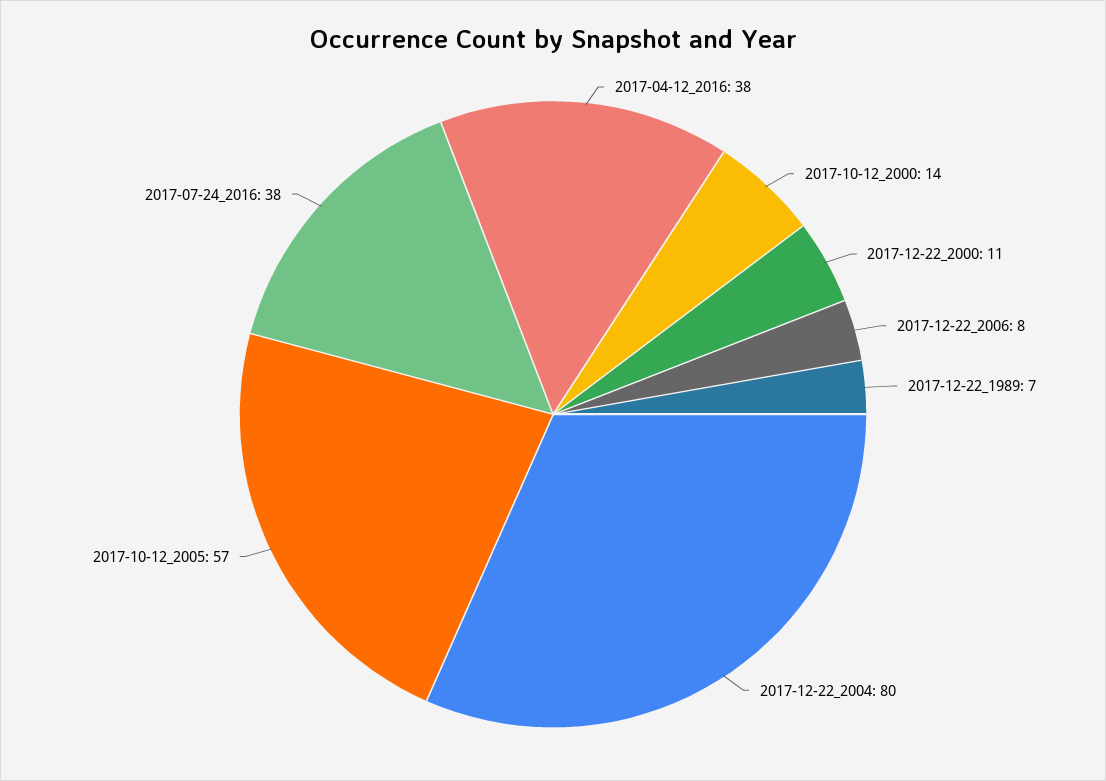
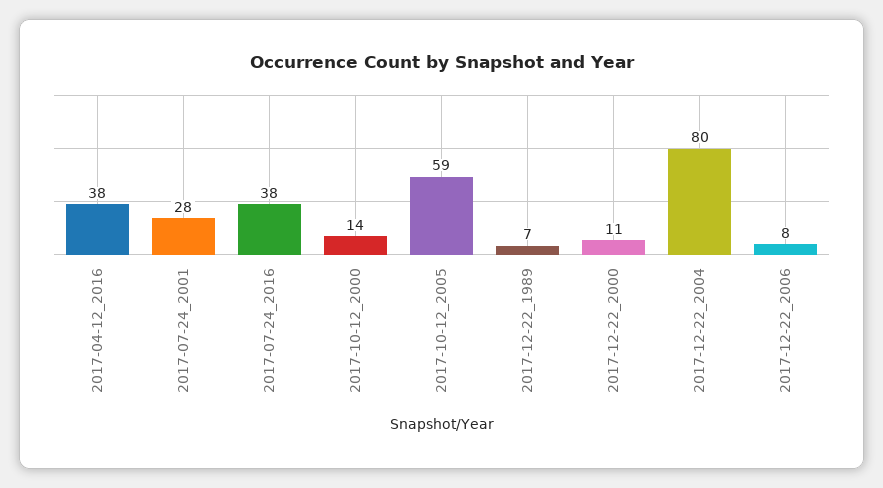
  {
    "2017-04-12_2016": 38,
    "2017-10-12_2000": 14,
    "2017-12-22_2000": 11,
    "2017-12-22_2006": 8,
    "2017-12-22_1989": 7,
    "2017-12-22_2004": 80,
-   "2017-10-12_2005": 57,
+   "2017-10-12_2005": 59,
-   "2017-07-24_2016": 38
+   "2017-07-24_2016": 38,
+   "2017-07-24_2001": 28
  }

